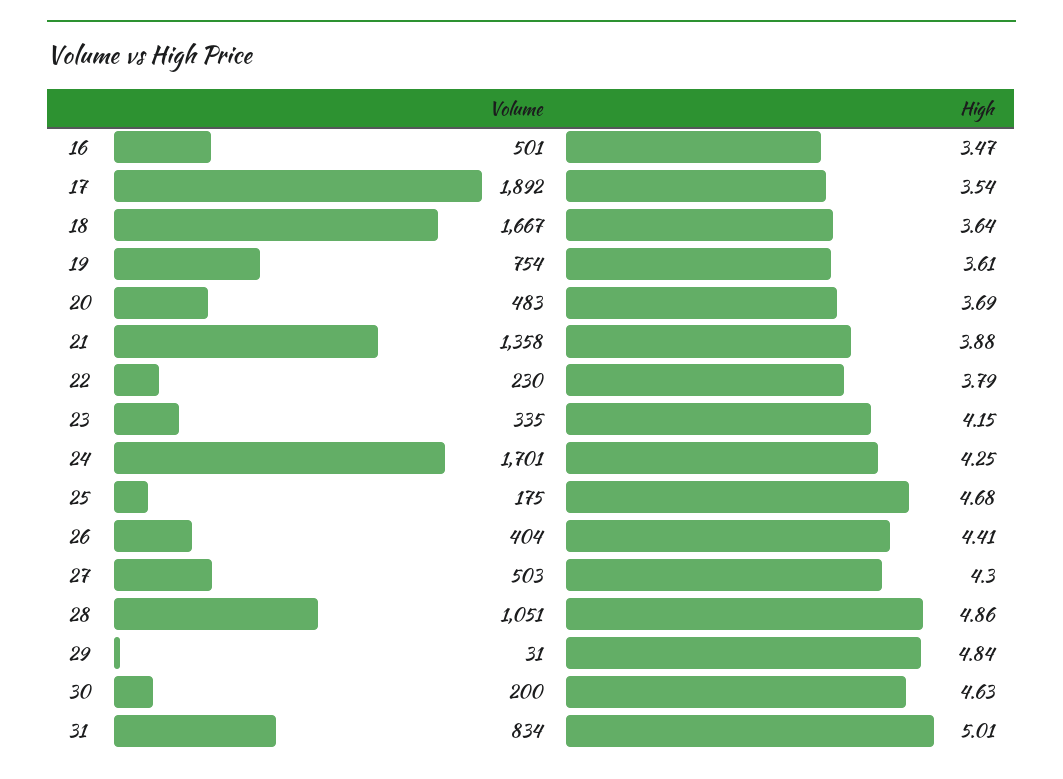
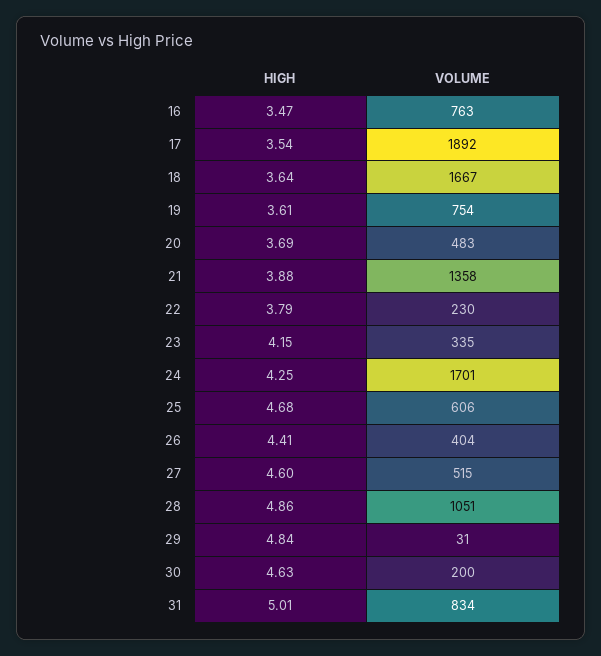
  {
    "Volume": {
-     "16": 501,
+     "16": 763,
      "17": 1892,
      "18": 1667,
      "19": 754,
      "20": 483,
      "21": 1358,
      "22": 230,
      "23": 335,
      "24": 1701,
-     "25": 175,
+     "25": 606,
      "26": 404,
-     "27": 503,
+     "27": 515,
      "28": 1051,
      "29": 31,
      "30": 200,
      "31": 834
    },
    "High": {
      "16": 3.47,
      "17": 3.54,
      "18": 3.64,
      "19": 3.61,
      "20": 3.69,
      "21": 3.88,
      "22": 3.79,
      "23": 4.15,
      "24": 4.25,
      "25": 4.68,
      "26": 4.41,
-     "27": 4.3,
+     "27": 4.6,
      "28": 4.86,
      "29": 4.84,
      "30": 4.63,
      "31": 5.01
    }
  }

